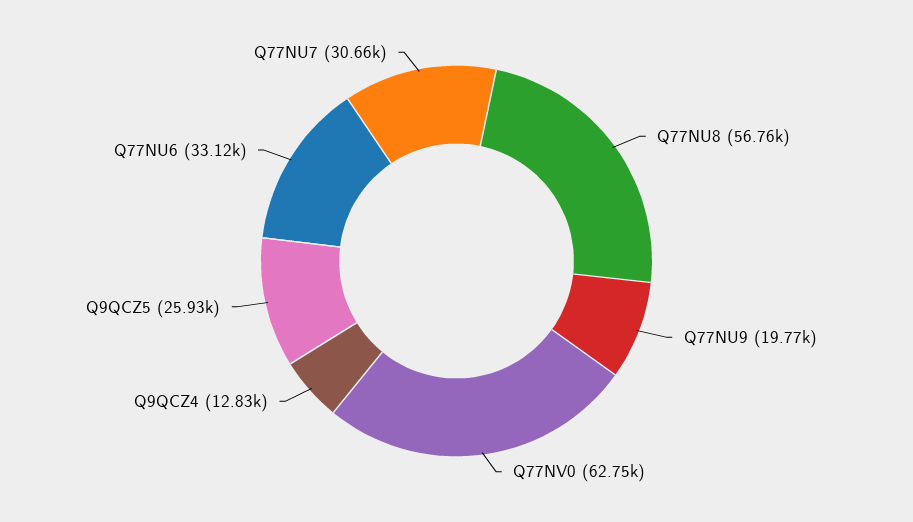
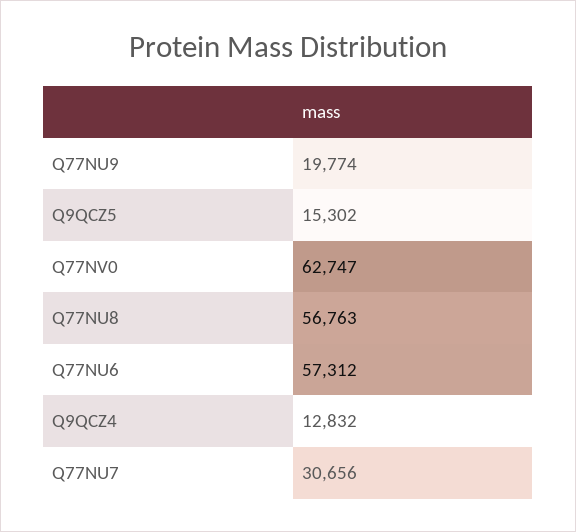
  {
    "Q77NU8": 56763,
    "Q77NU9": 19774,
    "Q77NV0": 62747,
    "Q9QCZ4": 12832,
-   "Q9QCZ5": 25930,
+   "Q9QCZ5": 15302,
-   "Q77NU6": 33120,
+   "Q77NU6": 57312,
    "Q77NU7": 30656
  }

